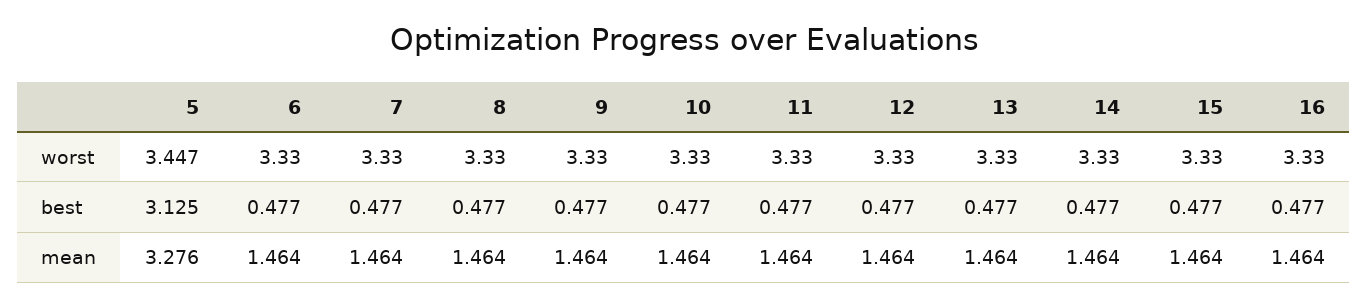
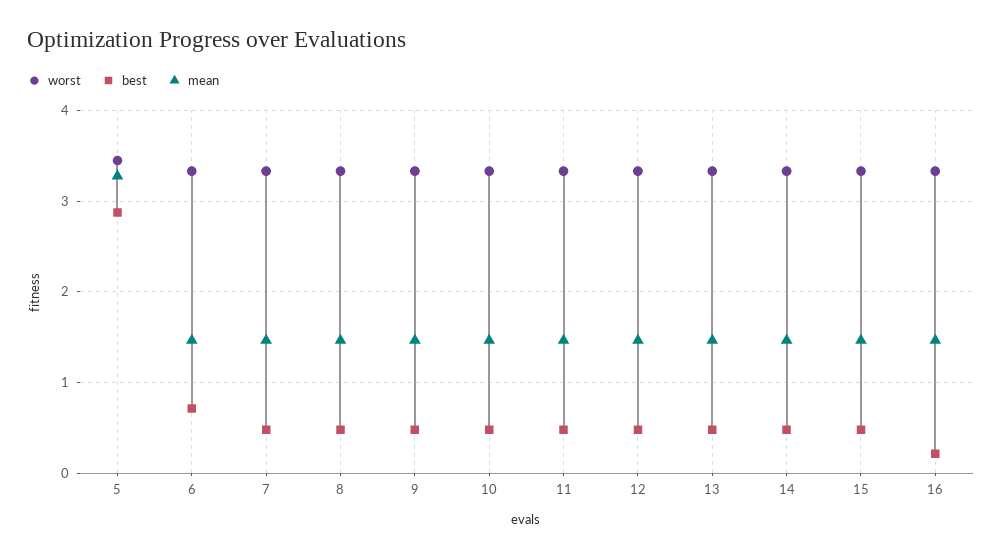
  {
    "worst": {
      "5": 3.447,
      "6": 3.33,
      "7": 3.33,
      "8": 3.33,
      "9": 3.33,
      "10": 3.33,
      "11": 3.33,
      "12": 3.33,
      "13": 3.33,
      "14": 3.33,
      "15": 3.33,
      "16": 3.33
    },
    "best": {
-     "5": 3.125,
+     "5": 2.9,
-     "6": 0.477,
+     "6": 0.7,
      "7": 0.477,
      "8": 0.477,
      "9": 0.477,
      "10": 0.477,
      "11": 0.477,
      "12": 0.477,
      "13": 0.477,
      "14": 0.477,
      "15": 0.477,
-     "16": 0.477
+     "16": 0.2
    },
    "mean": {
      "5": 3.276,
      "6": 1.464,
      "7": 1.464,
      "8": 1.464,
      "9": 1.464,
      "10": 1.464,
      "11": 1.464,
      "12": 1.464,
      "13": 1.464,
      "14": 1.464,
      "15": 1.464,
      "16": 1.464
    }
  }

